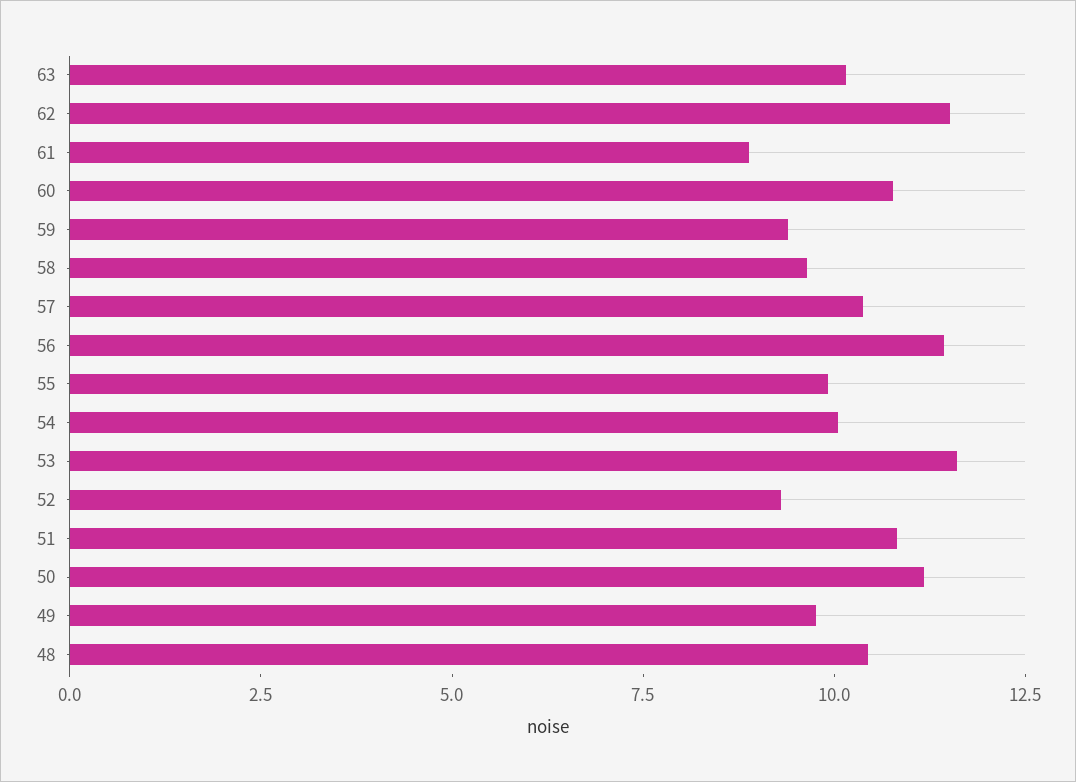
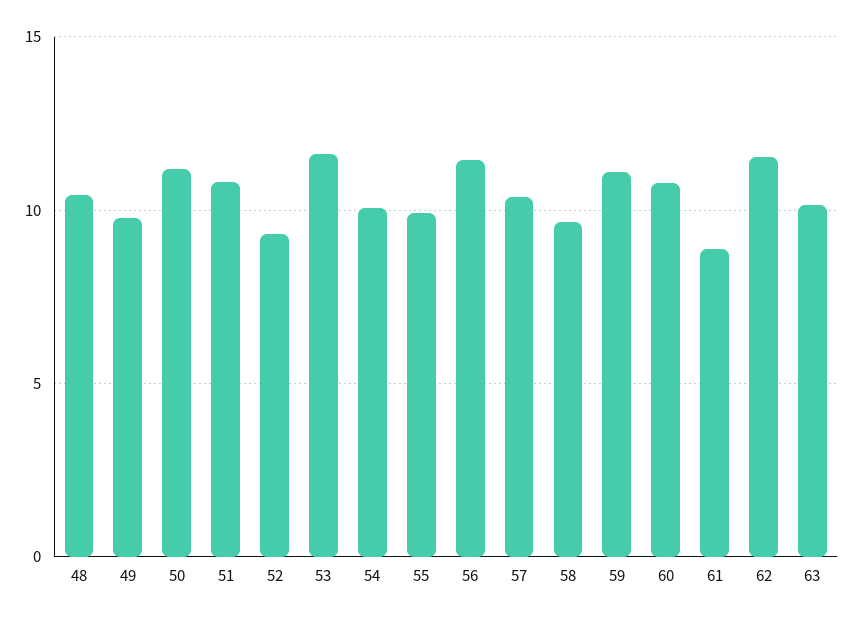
  {
    "63": 10,
    "62": 11.5,
    "61": 9,
    "60": 11,
-   "59": 9.5,
+   "59": 11,
    "58": 9.5,
    "57": 10.5,
    "56": 11.5,
    "55": 10,
    "54": 10,
    "53": 11.5,
    "52": 9.5,
    "51": 11,
    "50": 11,
    "49": 10,
    "48": 10.5
  }

